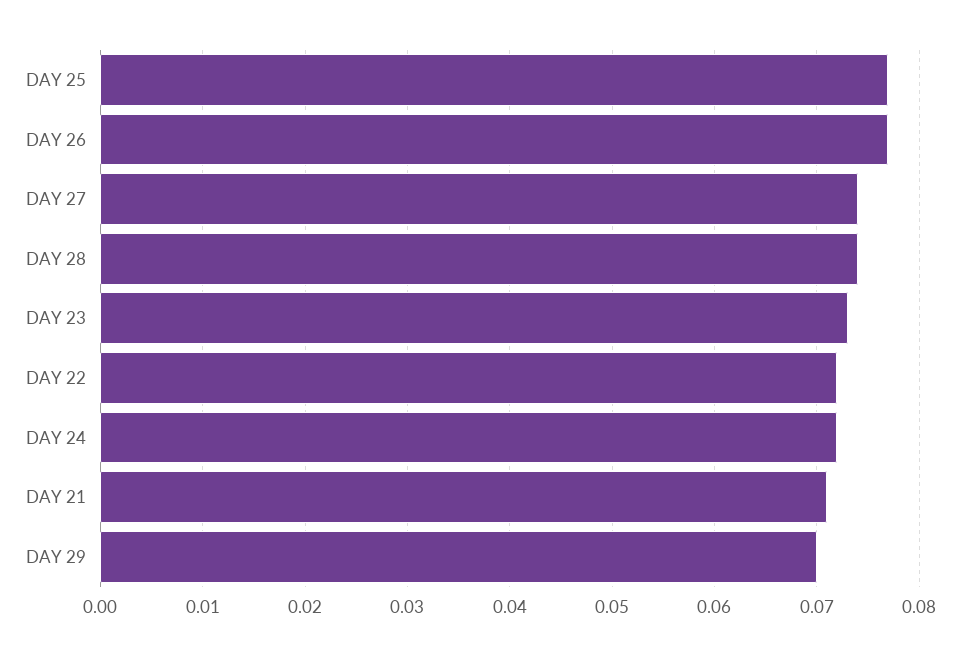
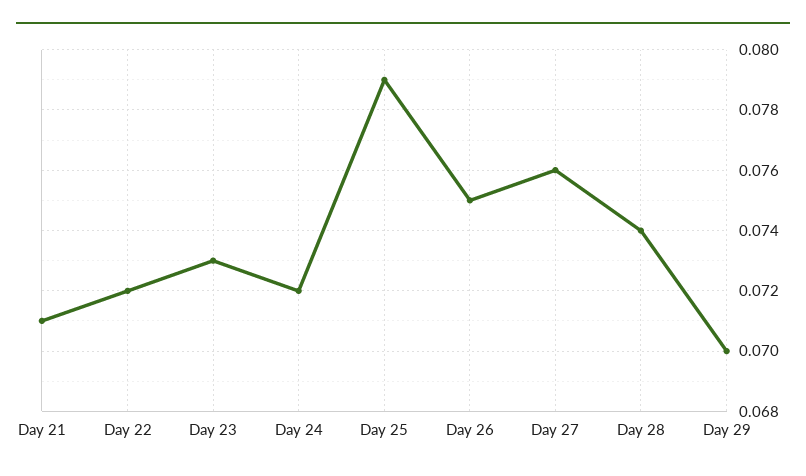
  {
-   "DAY 25": 0.077,
+   "DAY 25": 0.079,
-   "DAY 26": 0.077,
+   "DAY 26": 0.075,
-   "DAY 27": 0.074,
+   "DAY 27": 0.076,
    "DAY 28": 0.074,
    "DAY 23": 0.073,
    "DAY 22": 0.072,
    "DAY 24": 0.072,
    "DAY 21": 0.071,
    "DAY 29": 0.07
  }

